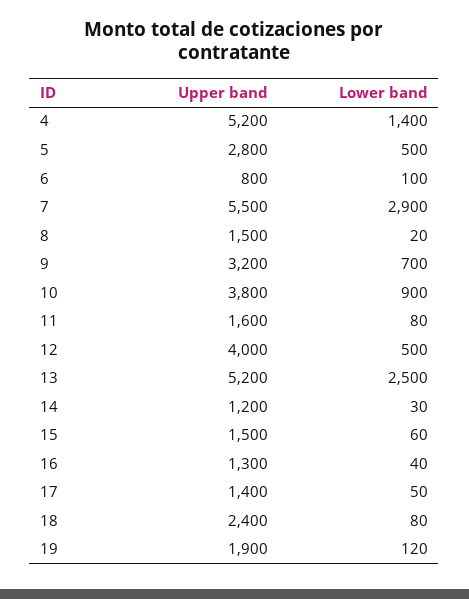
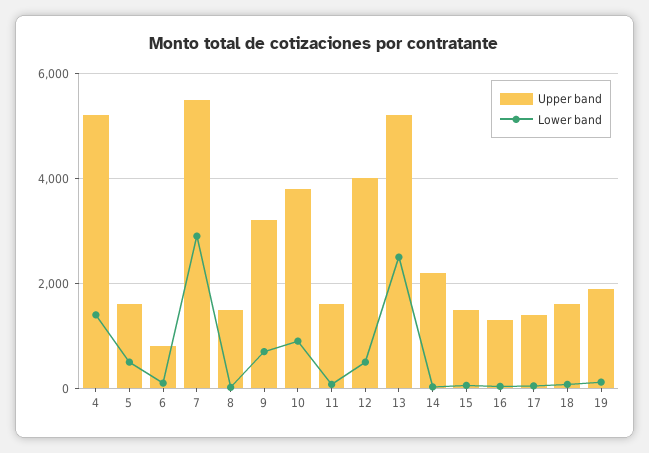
  {
    "Upper band": {
      "4": 5200,
-     "5": 2800,
+     "5": 1600,
      "6": 800,
      "7": 5500,
      "8": 1500,
      "9": 3200,
      "10": 3800,
      "11": 1600,
      "12": 4000,
      "13": 5200,
-     "14": 1200,
+     "14": 2200,
      "15": 1500,
      "16": 1300,
      "17": 1400,
-     "18": 2400,
+     "18": 1600,
      "19": 1900
    },
    "Lower band": {
      "4": 1400,
      "5": 500,
      "6": 100,
      "7": 2900,
      "8": 20,
      "9": 700,
      "10": 900,
      "11": 80,
      "12": 500,
      "13": 2500,
      "14": 30,
      "15": 60,
      "16": 40,
      "17": 50,
      "18": 80,
      "19": 120
    }
  }

